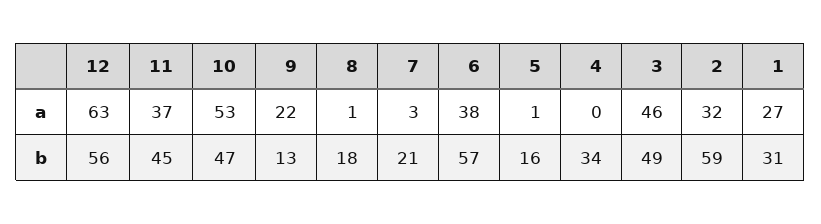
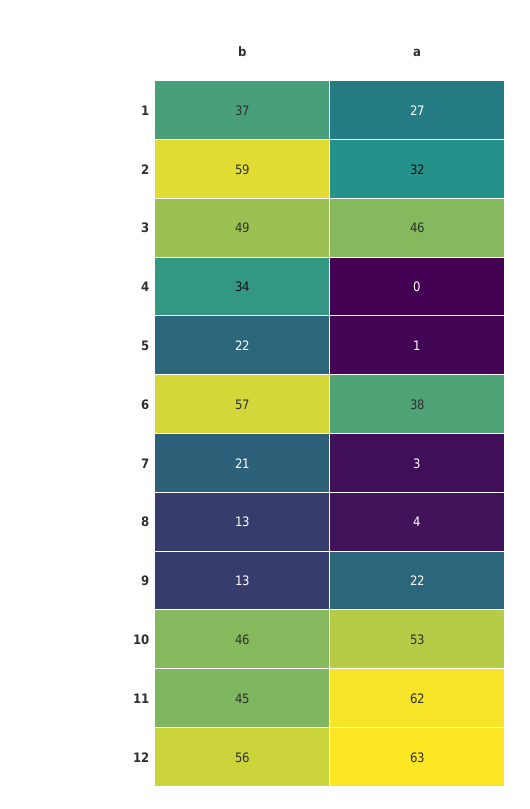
  {
    "12": {
      "a": 63,
      "b": 56
    },
    "11": {
-     "a": 37,
+     "a": 62,
      "b": 45
    },
    "10": {
      "a": 53,
-     "b": 47
+     "b": 46
    },
    "9": {
      "a": 22,
      "b": 13
    },
    "8": {
-     "a": 1,
+     "a": 4,
-     "b": 18
+     "b": 13
    },
    "7": {
      "a": 3,
      "b": 21
    },
    "6": {
      "a": 38,
      "b": 57
    },
    "5": {
      "a": 1,
-     "b": 16
+     "b": 22
    },
    "4": {
      "a": 0,
      "b": 34
    },
    "3": {
      "a": 46,
      "b": 49
    },
    "2": {
      "a": 32,
      "b": 59
    },
    "1": {
      "a": 27,
-     "b": 31
+     "b": 37
    }
  }

